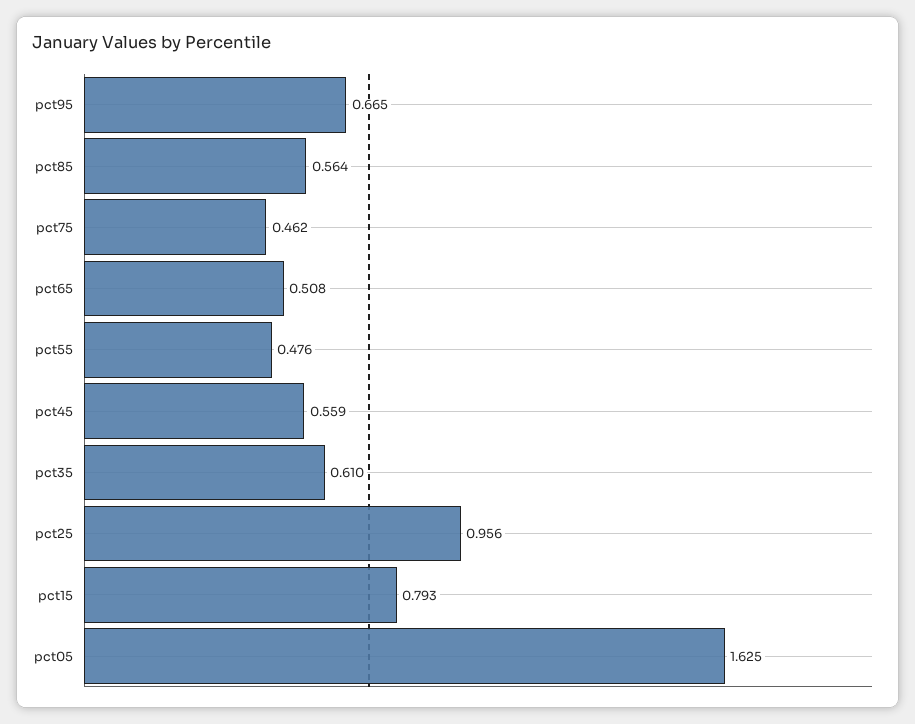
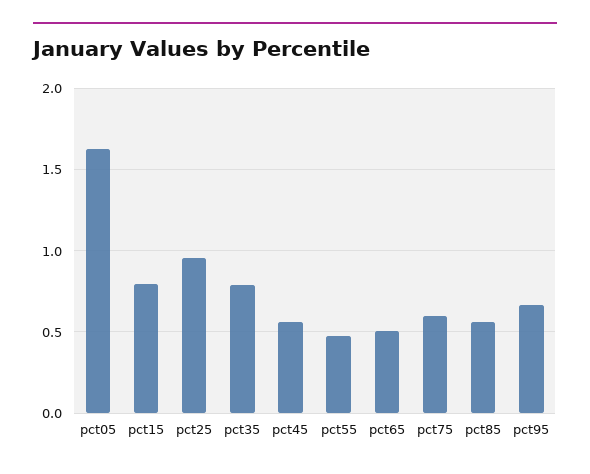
  {
    "pct95": 0.665,
    "pct85": 0.564,
-   "pct75": 0.462,
+   "pct75": 0.6,
    "pct65": 0.508,
    "pct55": 0.476,
    "pct45": 0.559,
-   "pct35": 0.61,
+   "pct35": 0.8,
    "pct25": 0.956,
    "pct15": 0.793,
    "pct05": 1.625
  }

